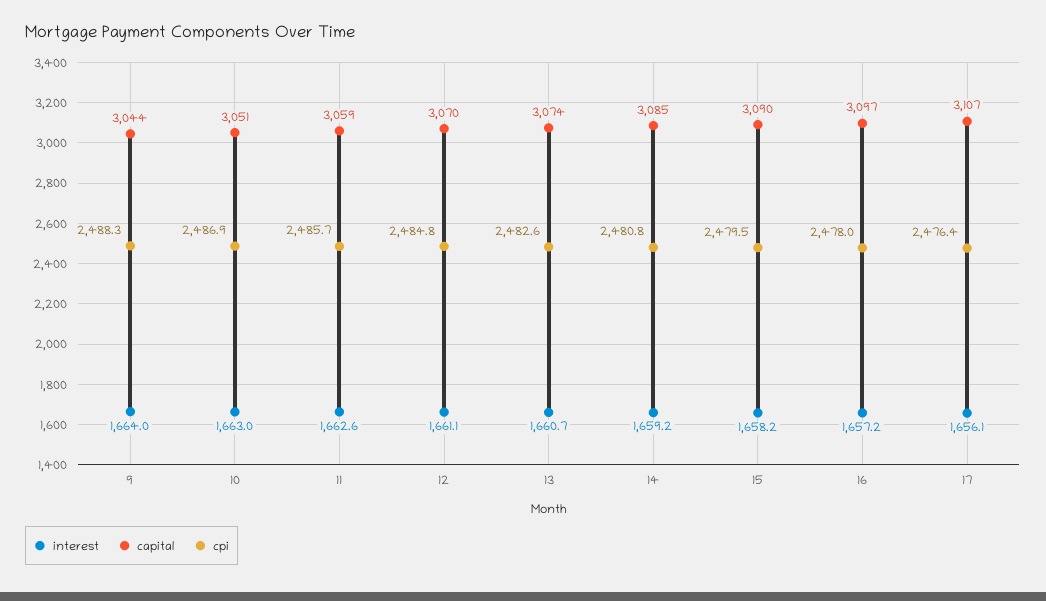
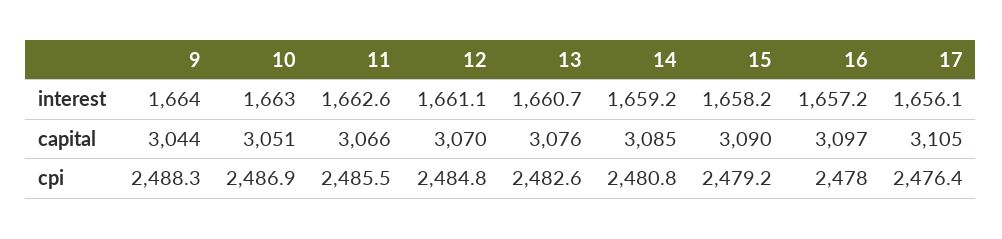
  {
    "interest": {
      "9": 1664,
      "10": 1663,
      "11": 1662.6,
      "12": 1661.1,
      "13": 1660.7,
      "14": 1659.2,
      "15": 1658.2,
      "16": 1657.2,
      "17": 1656.1
    },
    "capital": {
      "9": 3044,
      "10": 3051,
-     "11": 3059,
+     "11": 3066,
      "12": 3070,
-     "13": 3074,
+     "13": 3076,
      "14": 3085,
      "15": 3090,
      "16": 3097,
-     "17": 3107
+     "17": 3105
    },
    "cpi": {
      "9": 2488.3,
      "10": 2486.9,
-     "11": 2485.7,
+     "11": 2485.5,
      "12": 2484.8,
      "13": 2482.6,
      "14": 2480.8,
-     "15": 2479.5,
+     "15": 2479.2,
      "16": 2478,
      "17": 2476.4
    }
  }

